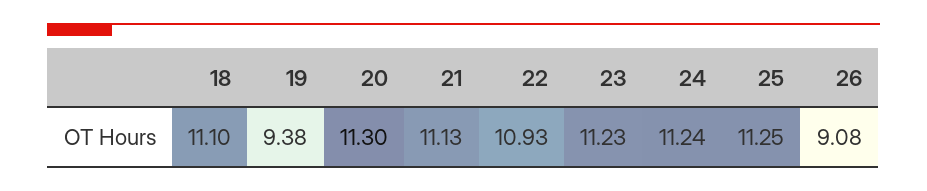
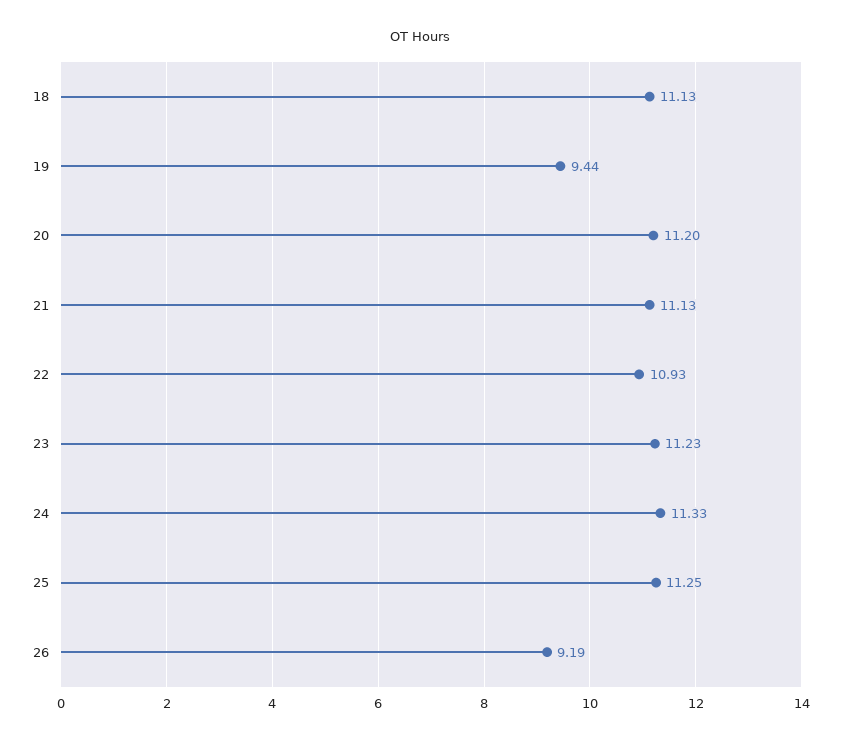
  {
-   "18": 11.1,
+   "18": 11.13,
-   "19": 9.38,
+   "19": 9.44,
-   "20": 11.3,
+   "20": 11.2,
    "21": 11.13,
    "22": 10.93,
    "23": 11.23,
-   "24": 11.24,
+   "24": 11.33,
    "25": 11.25,
-   "26": 9.08
+   "26": 9.19
  }

